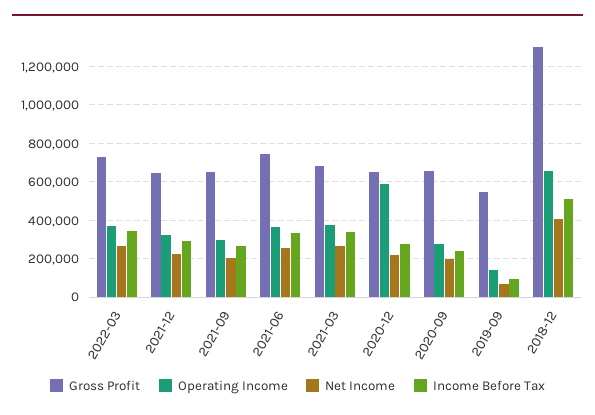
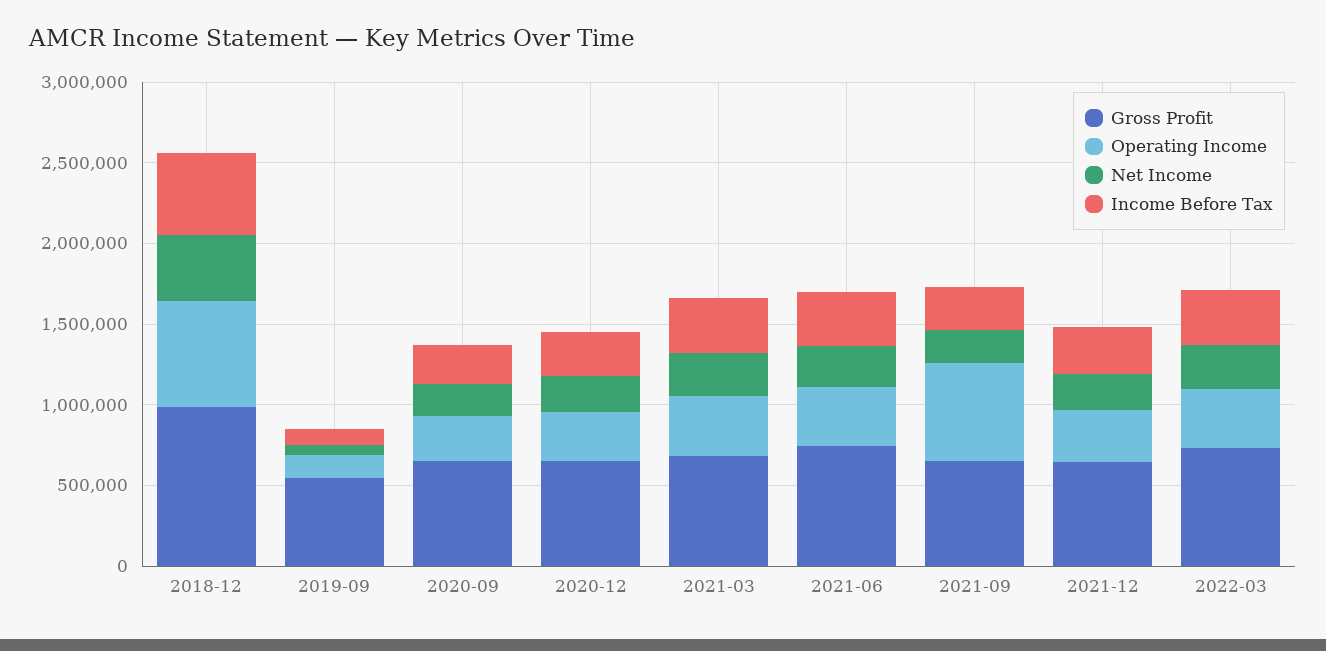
  {
    "Gross Profit": {
      "2022-03": 750000,
      "2021-12": 650000,
      "2021-09": 650000,
      "2021-06": 750000,
      "2021-03": 700000,
      "2020-12": 650000,
      "2020-09": 650000,
      "2019-09": 550000,
-     "2018-12": 1300000
+     "2018-12": 1000000
    },
    "Operating Income": {
      "2022-03": 350000,
      "2021-12": 300000,
-     "2021-09": 300000,
+     "2021-09": 600000,
      "2021-06": 350000,
      "2021-03": 350000,
-     "2020-12": 600000,
+     "2020-12": 300000,
      "2020-09": 300000,
      "2019-09": 150000,
      "2018-12": 650000
    },
    "Net Income": {
      "2022-03": 250000,
      "2021-12": 200000,
      "2021-09": 200000,
      "2021-06": 250000,
      "2021-03": 250000,
      "2020-12": 200000,
      "2020-09": 200000,
      "2019-09": 50000,
      "2018-12": 400000
    },
    "Income Before Tax": {
      "2022-03": 350000,
      "2021-12": 300000,
      "2021-09": 250000,
      "2021-06": 350000,
      "2021-03": 350000,
      "2020-12": 300000,
      "2020-09": 250000,
      "2019-09": 100000,
      "2018-12": 500000
    }
  }

